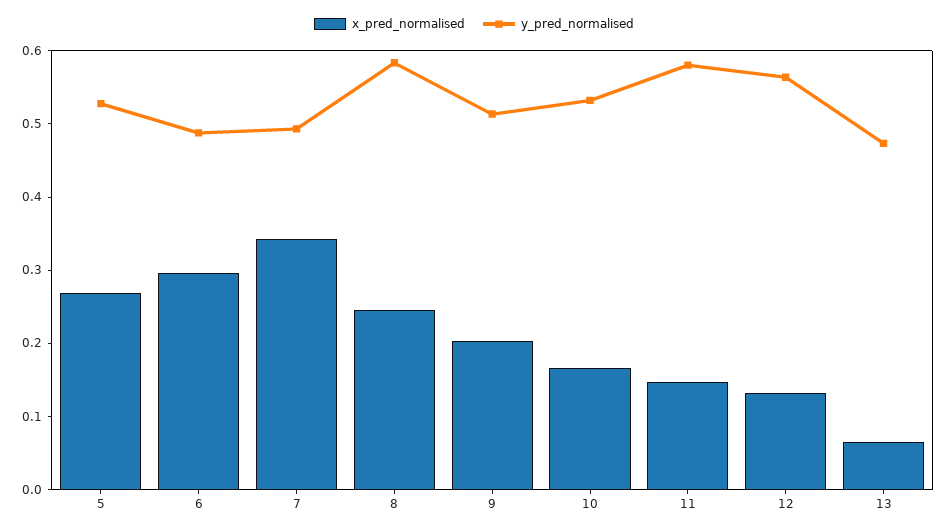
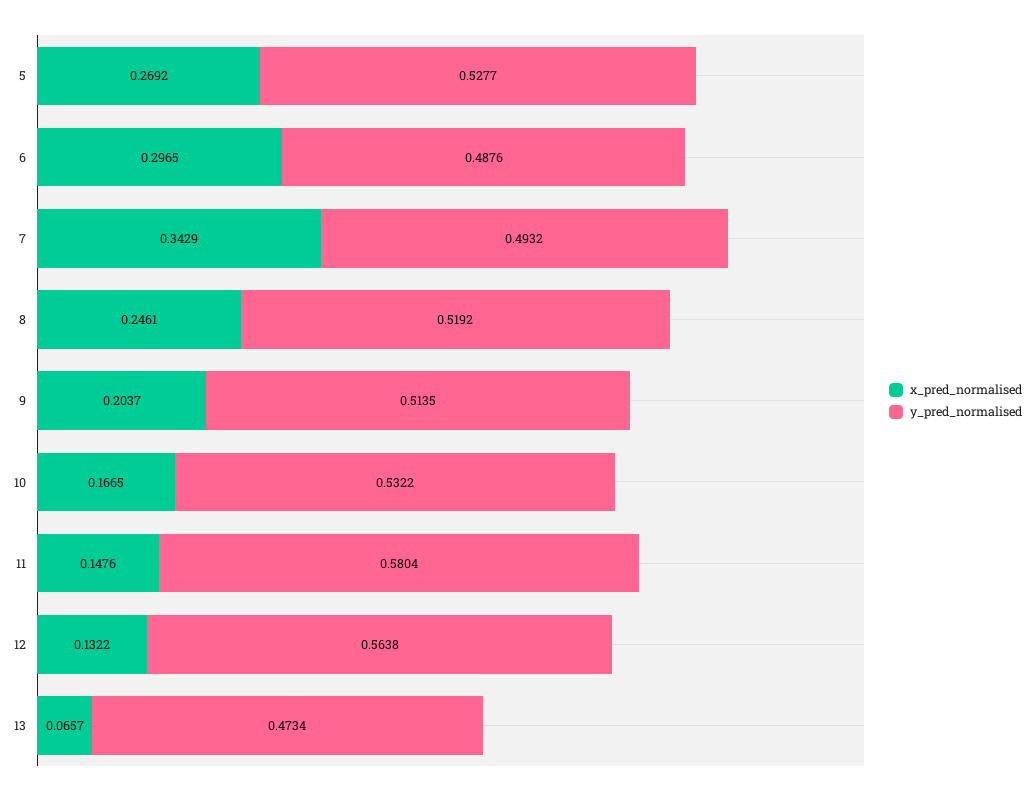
  {
    "x_pred_normalised": {
      "5": 0.2692,
      "6": 0.2965,
      "7": 0.3429,
      "8": 0.2461,
      "9": 0.2037,
      "10": 0.1665,
      "11": 0.1476,
      "12": 0.1322,
      "13": 0.0657
    },
    "y_pred_normalised": {
      "5": 0.5277,
      "6": 0.4876,
      "7": 0.4932,
-     "8": 0.58,
+     "8": 0.5192,
      "9": 0.5135,
      "10": 0.5322,
      "11": 0.5804,
      "12": 0.5638,
      "13": 0.4734
    }
  }

